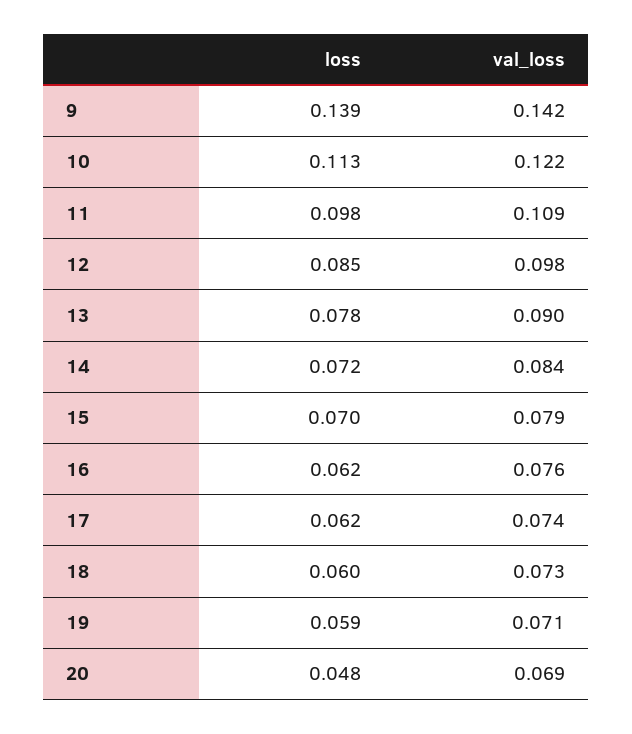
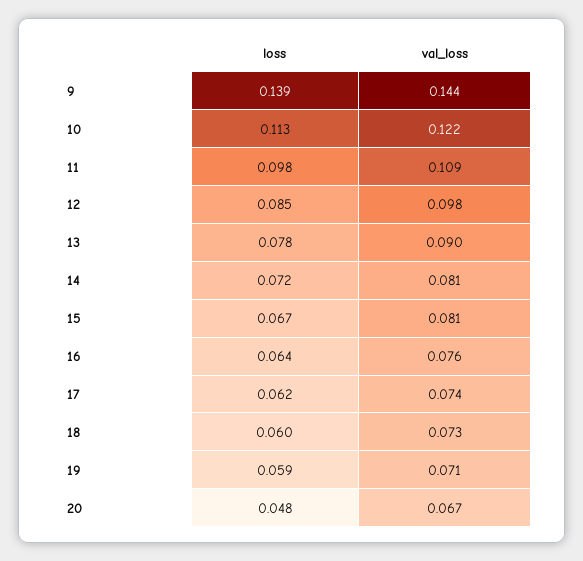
  {
    "loss": {
      "9": 0.139,
      "10": 0.113,
      "11": 0.098,
      "12": 0.085,
      "13": 0.078,
      "14": 0.072,
-     "15": 0.07,
+     "15": 0.067,
-     "16": 0.062,
+     "16": 0.064,
      "17": 0.062,
      "18": 0.06,
      "19": 0.059,
      "20": 0.048
    },
    "val_loss": {
-     "9": 0.142,
+     "9": 0.144,
      "10": 0.122,
      "11": 0.109,
      "12": 0.098,
      "13": 0.09,
-     "14": 0.084,
+     "14": 0.081,
-     "15": 0.079,
+     "15": 0.081,
      "16": 0.076,
      "17": 0.074,
      "18": 0.073,
      "19": 0.071,
-     "20": 0.069
+     "20": 0.067
    }
  }

